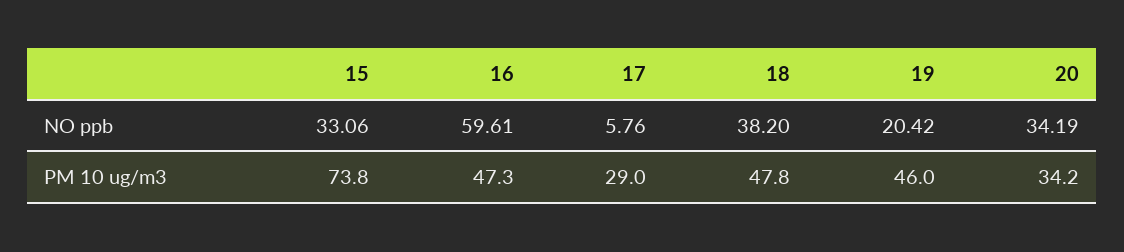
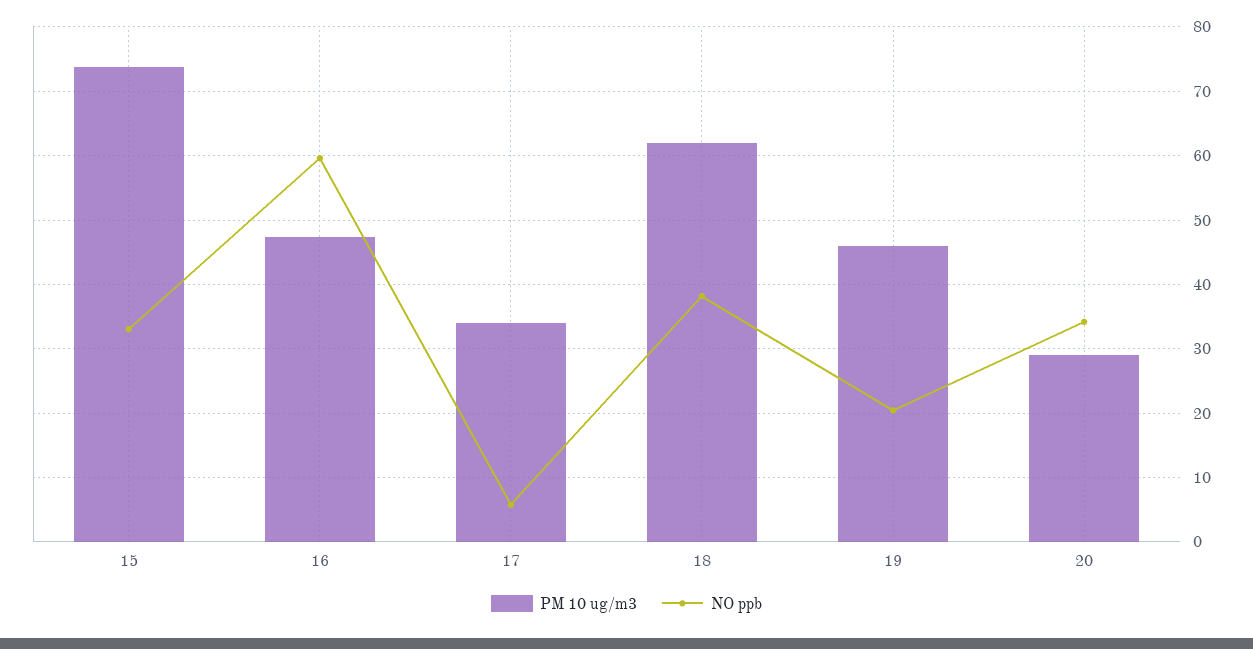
  {
    "NO ppb": {
      "15": 33.06,
      "16": 59.61,
      "17": 5.76,
      "18": 38.2,
      "19": 20.42,
      "20": 34.19
    },
    "PM 10 ug/m3": {
      "15": 73.8,
      "16": 47.3,
-     "17": 29,
+     "17": 34,
-     "18": 47.8,
+     "18": 62,
      "19": 46,
-     "20": 34.2
+     "20": 29
    }
  }

